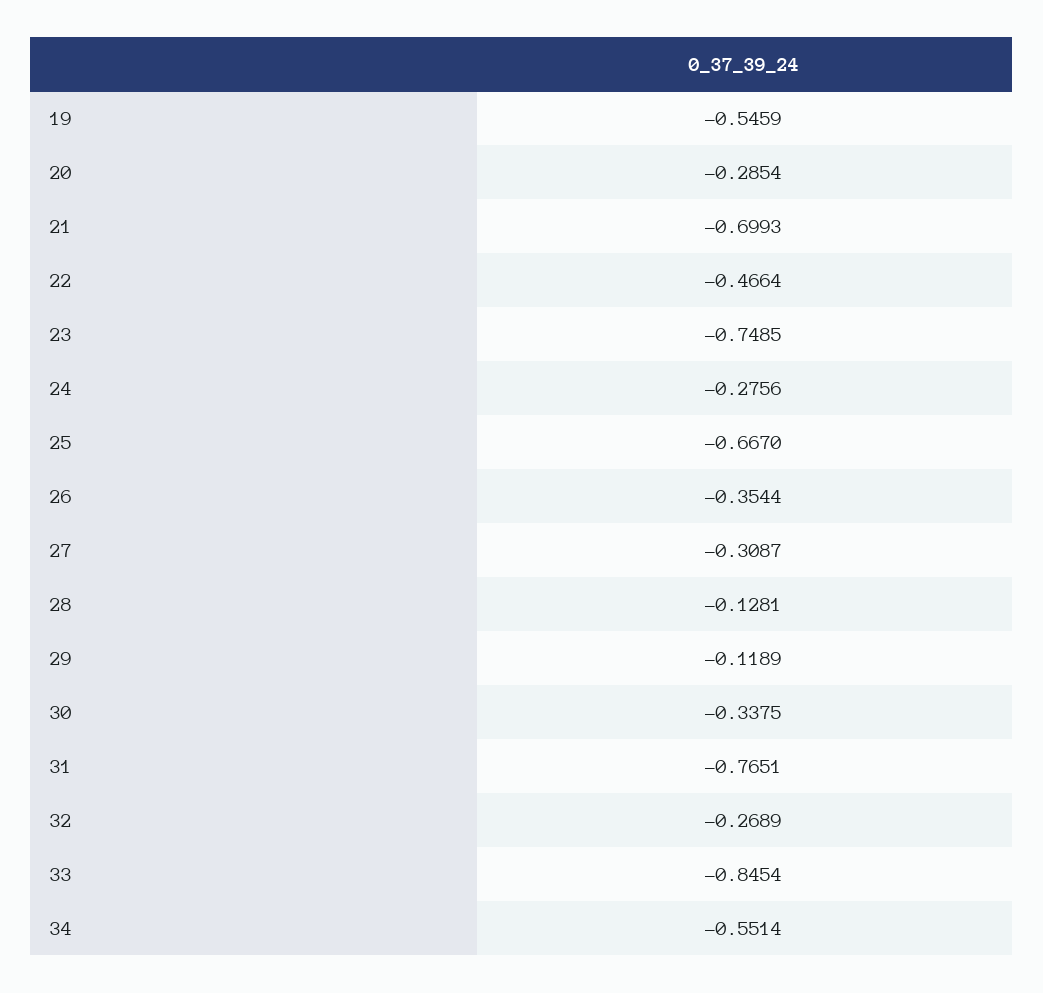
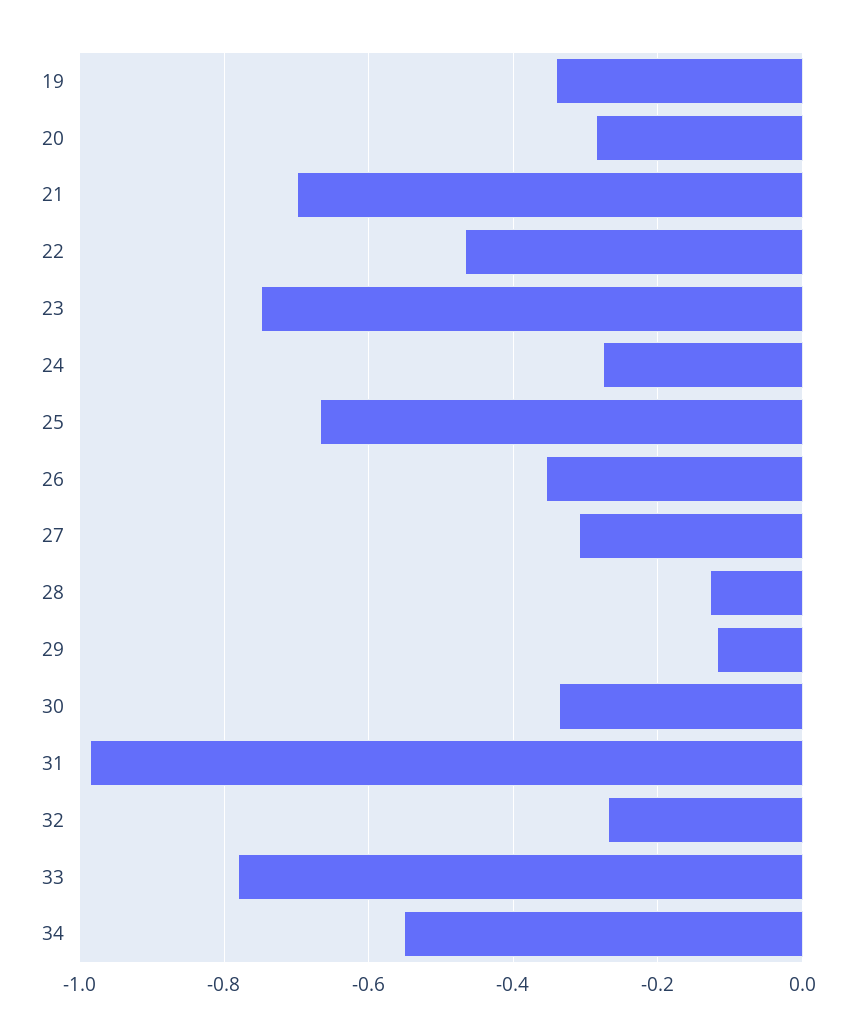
  {
-   "19": -0.5459,
+   "19": -0.34,
    "20": -0.2854,
    "21": -0.6993,
    "22": -0.4664,
    "23": -0.7485,
    "24": -0.2756,
    "25": -0.667,
    "26": -0.3544,
    "27": -0.3087,
    "28": -0.1281,
    "29": -0.1189,
    "30": -0.3375,
-   "31": -0.7651,
+   "31": -0.98,
    "32": -0.2689,
-   "33": -0.8454,
+   "33": -0.78,
    "34": -0.5514
  }

